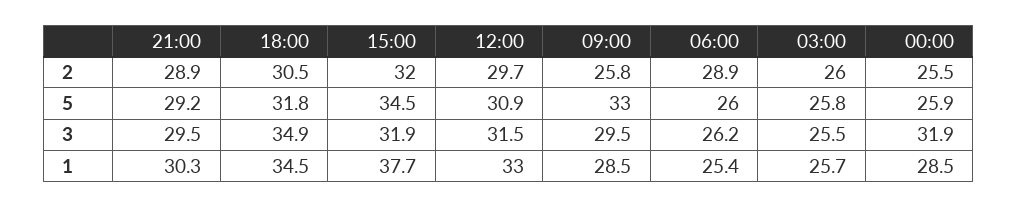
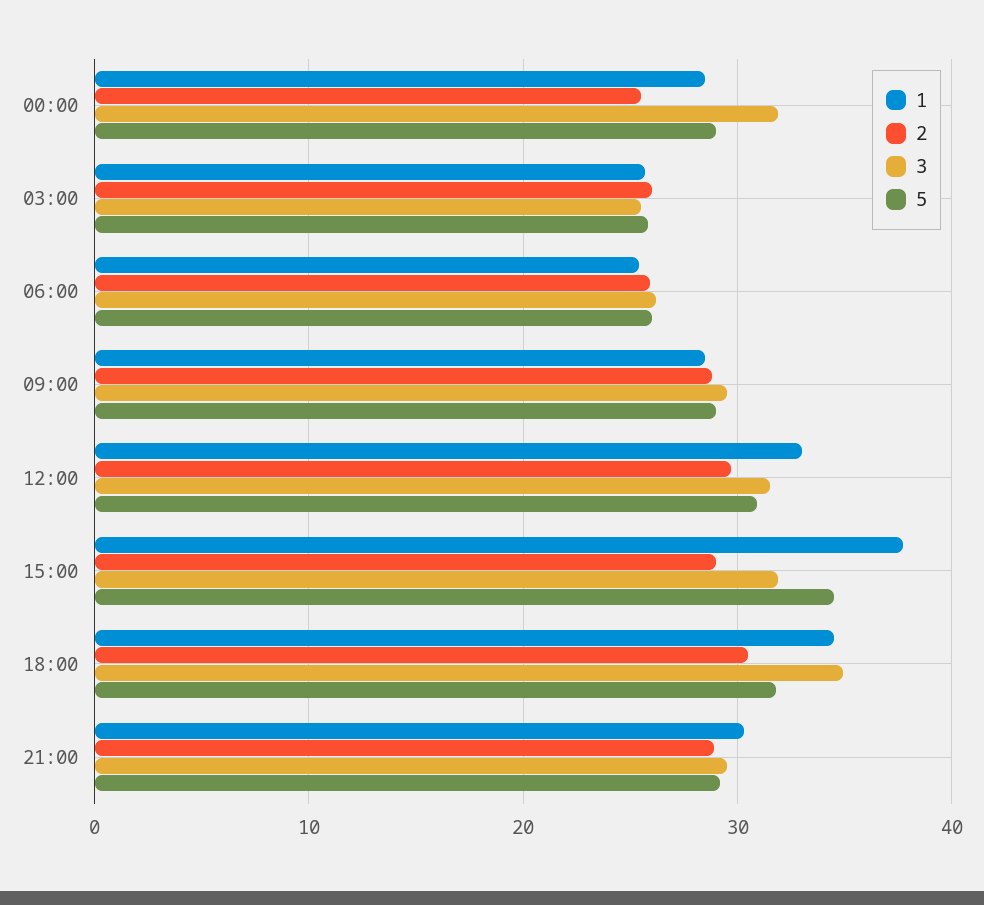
  {
    "2": {
      "21:00": 28.9,
      "18:00": 30.5,
-     "15:00": 32,
+     "15:00": 29,
      "12:00": 29.7,
-     "09:00": 25.8,
+     "09:00": 29,
-     "06:00": 28.9,
+     "06:00": 26,
      "03:00": 26,
      "00:00": 25.5
    },
    "5": {
      "21:00": 29.2,
      "18:00": 31.8,
      "15:00": 34.5,
      "12:00": 30.9,
-     "09:00": 33,
+     "09:00": 29,
      "06:00": 26,
      "03:00": 25.8,
-     "00:00": 25.9
+     "00:00": 29
    },
    "3": {
      "21:00": 29.5,
      "18:00": 34.9,
      "15:00": 31.9,
      "12:00": 31.5,
      "09:00": 29.5,
      "06:00": 26.2,
      "03:00": 25.5,
      "00:00": 31.9
    },
    "1": {
      "21:00": 30.3,
      "18:00": 34.5,
      "15:00": 37.7,
      "12:00": 33,
      "09:00": 28.5,
      "06:00": 25.4,
      "03:00": 25.7,
      "00:00": 28.5
    }
  }

